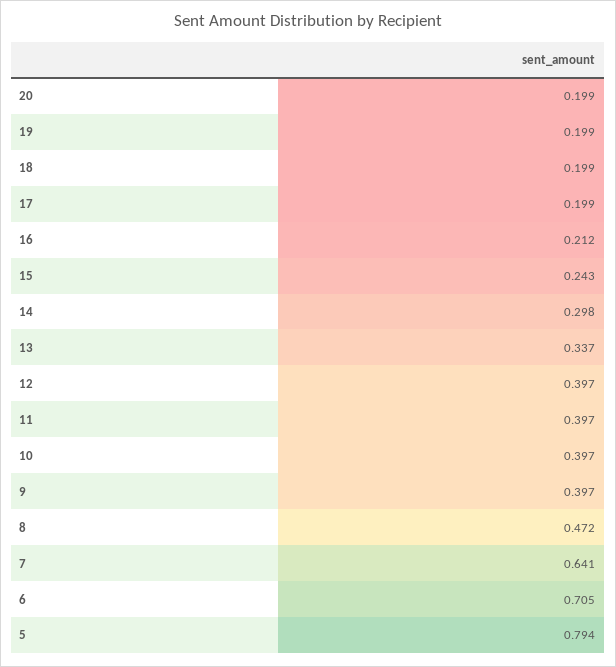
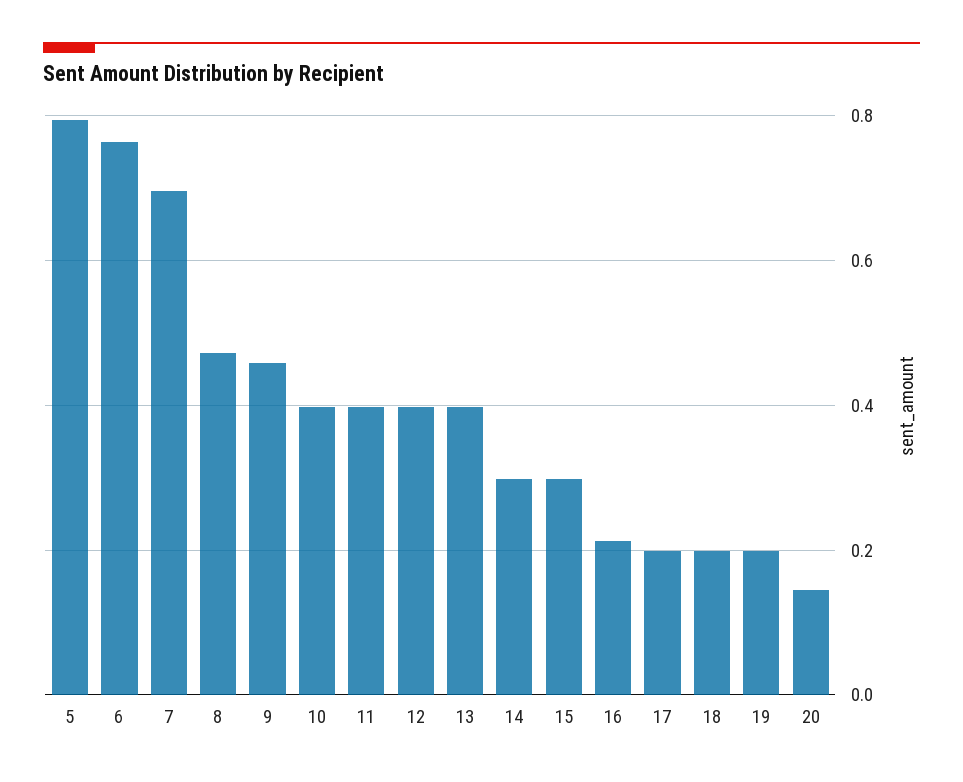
  {
-   "20": 0.199,
+   "20": 0.14,
    "19": 0.199,
    "18": 0.199,
    "17": 0.199,
    "16": 0.212,
-   "15": 0.243,
+   "15": 0.3,
    "14": 0.298,
-   "13": 0.337,
+   "13": 0.4,
    "12": 0.397,
    "11": 0.397,
    "10": 0.397,
-   "9": 0.397,
+   "9": 0.46,
    "8": 0.472,
-   "7": 0.641,
+   "7": 0.7,
-   "6": 0.705,
+   "6": 0.76,
    "5": 0.794
  }

